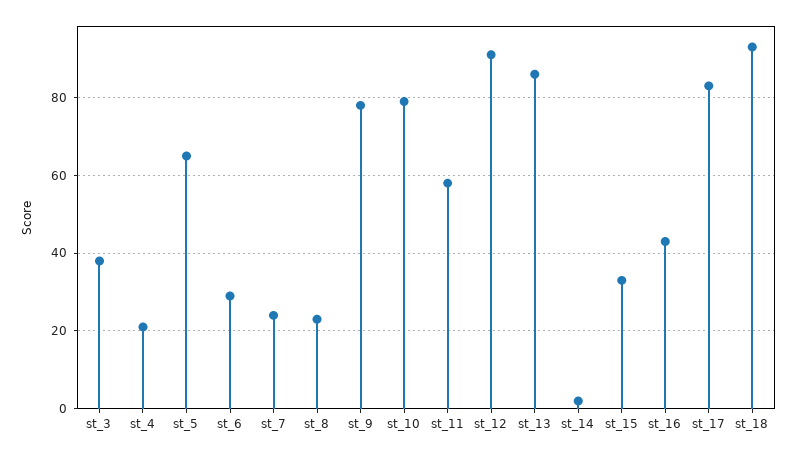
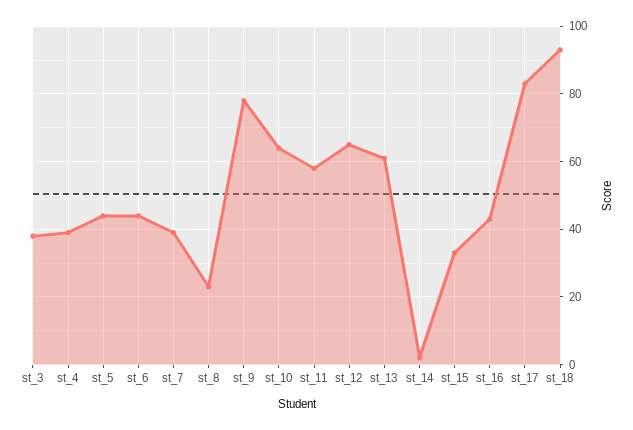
  {
    "st_3": 40,
-   "st_4": 20,
+   "st_4": 40,
-   "st_5": 65,
+   "st_5": 45,
-   "st_6": 30,
+   "st_6": 45,
-   "st_7": 25,
+   "st_7": 40,
    "st_8": 25,
    "st_9": 80,
-   "st_10": 80,
+   "st_10": 65,
    "st_11": 60,
-   "st_12": 90,
+   "st_12": 65,
-   "st_13": 85,
+   "st_13": 60,
    "st_14": 0,
    "st_15": 35,
    "st_16": 45,
    "st_17": 85,
    "st_18": 95
  }

